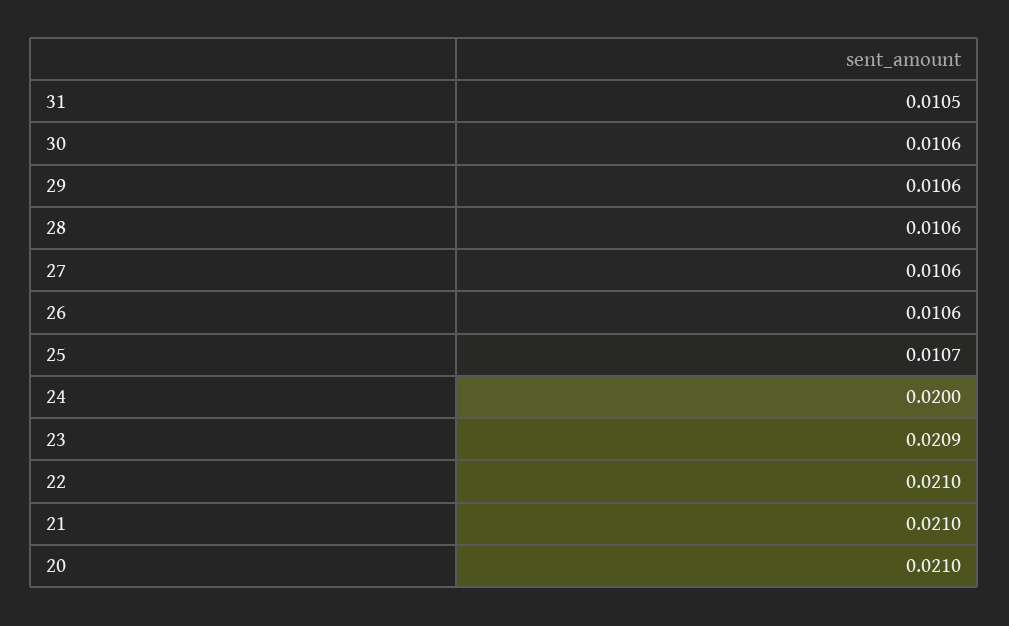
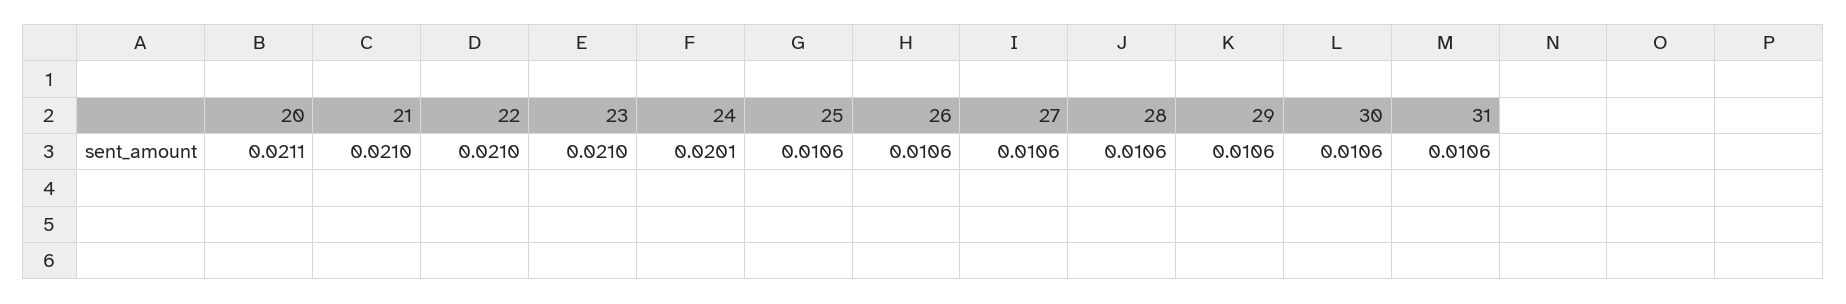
  {
-   "31": 0.0105,
+   "31": 0.0106,
    "30": 0.0106,
    "29": 0.0106,
    "28": 0.0106,
    "27": 0.0106,
    "26": 0.0106,
-   "25": 0.0107,
+   "25": 0.0106,
-   "24": 0.02,
+   "24": 0.0201,
-   "23": 0.0209,
+   "23": 0.021,
    "22": 0.021,
    "21": 0.021,
-   "20": 0.021
+   "20": 0.0211
  }

